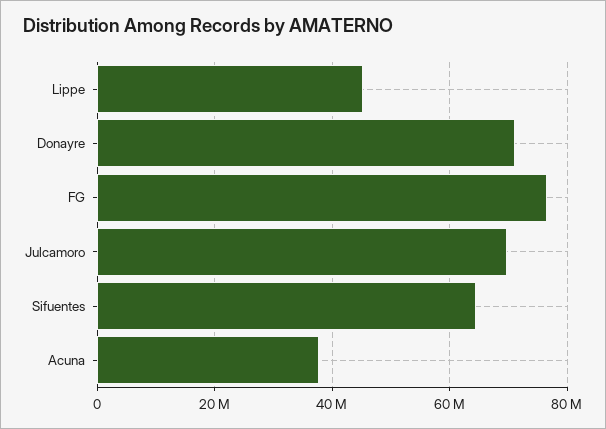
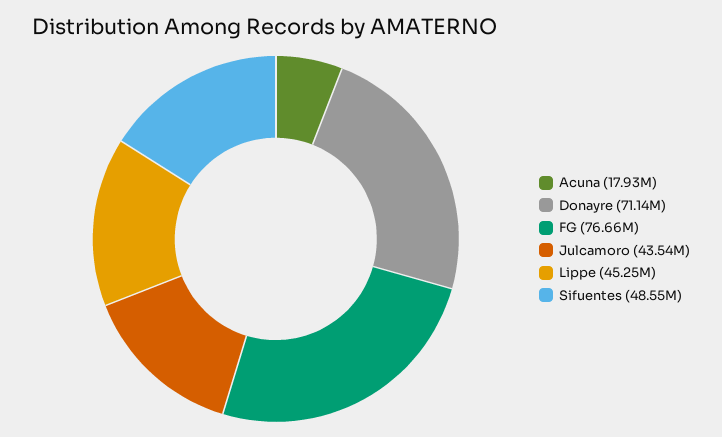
  {
    "Lippe": 45250000,
    "Donayre": 71140000,
    "FG": 76660000,
-   "Julcamoro": 70000000,
+   "Julcamoro": 43540000,
-   "Sifuentes": 64000000,
+   "Sifuentes": 48550000,
-   "Acuna": 38000000
+   "Acuna": 17930000
  }

